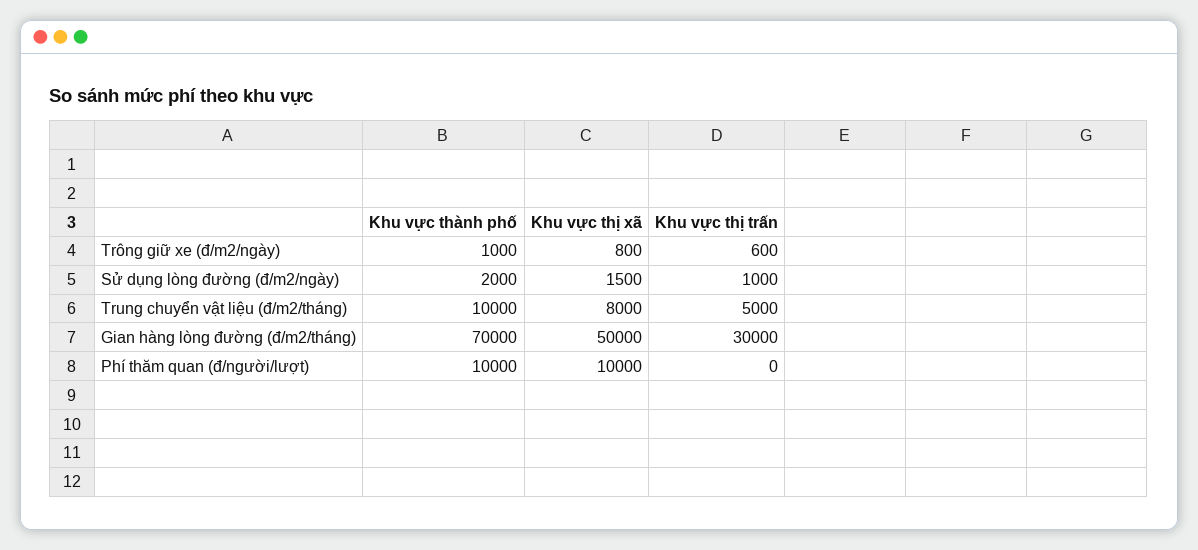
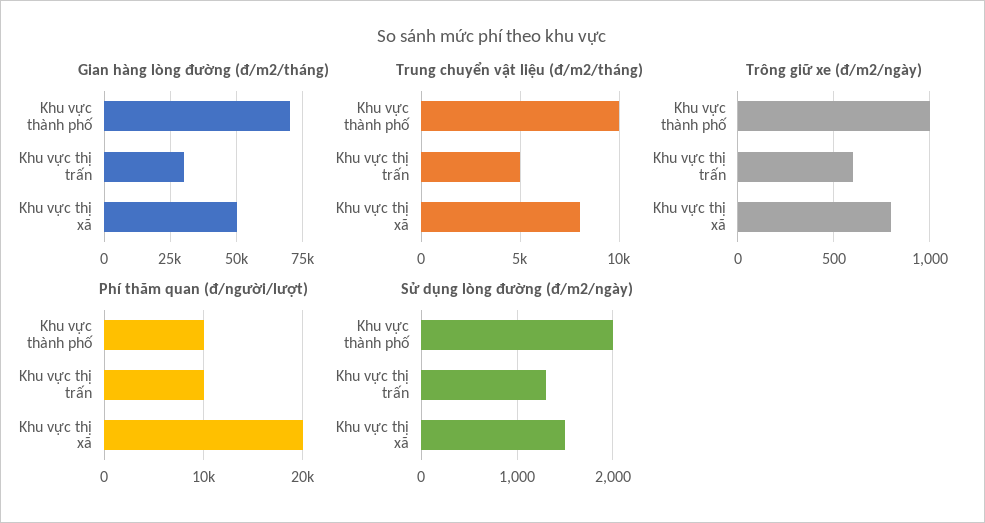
  {
    "Trông giữ xe (đ/m2/ngày)": {
      "Khu vực thành phố": 1000,
      "Khu vực thị xã": 800,
      "Khu vực thị trấn": 600
    },
    "Sử dụng lòng đường (đ/m2/ngày)": {
      "Khu vực thành phố": 2000,
      "Khu vực thị xã": 1500,
-     "Khu vực thị trấn": 1000
+     "Khu vực thị trấn": 1300
    },
    "Trung chuyển vật liệu (đ/m2/tháng)": {
      "Khu vực thành phố": 10000,
      "Khu vực thị xã": 8000,
      "Khu vực thị trấn": 5000
    },
    "Gian hàng lòng đường (đ/m2/tháng)": {
      "Khu vực thành phố": 70000,
      "Khu vực thị xã": 50000,
      "Khu vực thị trấn": 30000
    },
    "Phí thăm quan (đ/người/lượt)": {
      "Khu vực thành phố": 10000,
-     "Khu vực thị xã": 10000,
+     "Khu vực thị xã": 20000,
-     "Khu vực thị trấn": 0
+     "Khu vực thị trấn": 10000
    }
  }

